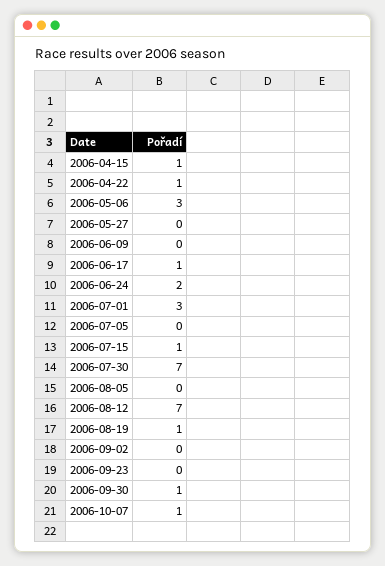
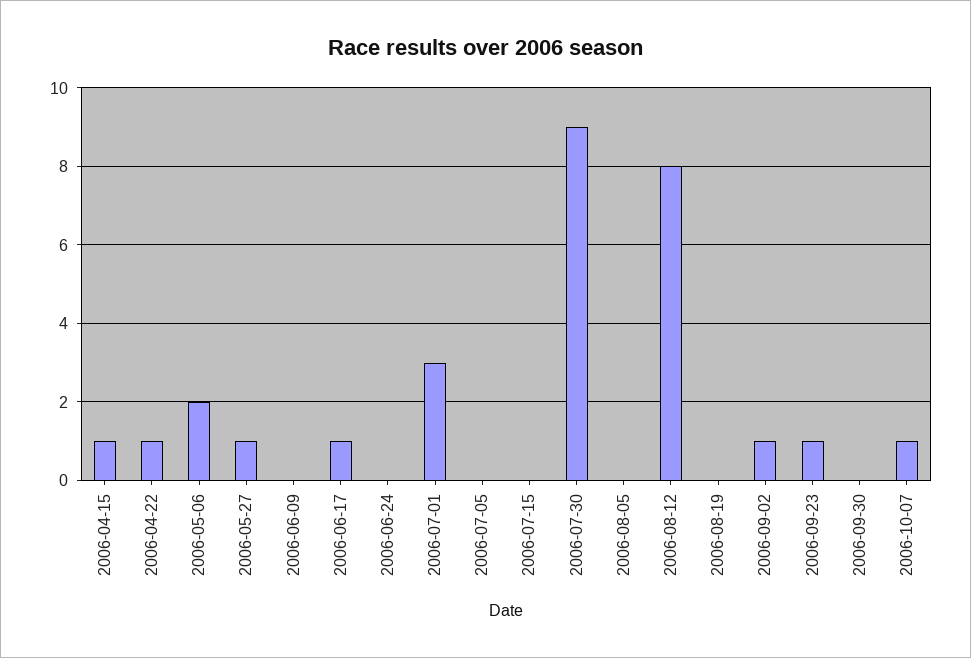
  {
    "2006-04-15": 1,
    "2006-04-22": 1,
-   "2006-05-06": 3,
+   "2006-05-06": 2,
-   "2006-05-27": 0,
+   "2006-05-27": 1,
    "2006-06-09": 0,
    "2006-06-17": 1,
-   "2006-06-24": 2,
+   "2006-06-24": 0,
    "2006-07-01": 3,
    "2006-07-05": 0,
-   "2006-07-15": 1,
+   "2006-07-15": 0,
-   "2006-07-30": 7,
+   "2006-07-30": 9,
    "2006-08-05": 0,
-   "2006-08-12": 7,
+   "2006-08-12": 8,
-   "2006-08-19": 1,
+   "2006-08-19": 0,
-   "2006-09-02": 0,
+   "2006-09-02": 1,
-   "2006-09-23": 0,
+   "2006-09-23": 1,
-   "2006-09-30": 1,
+   "2006-09-30": 0,
    "2006-10-07": 1
  }

